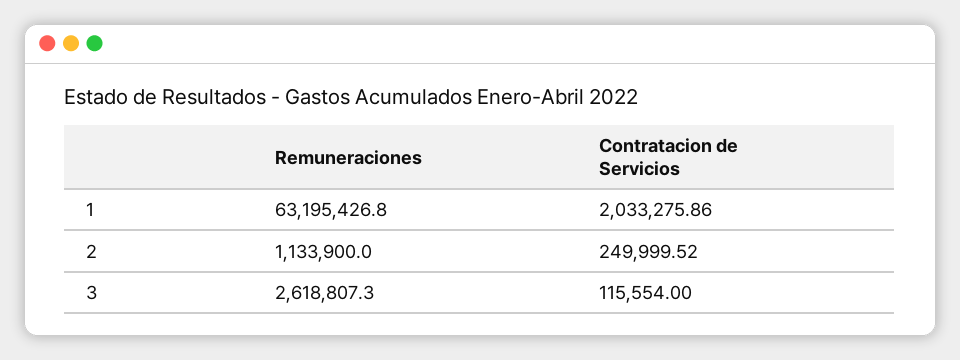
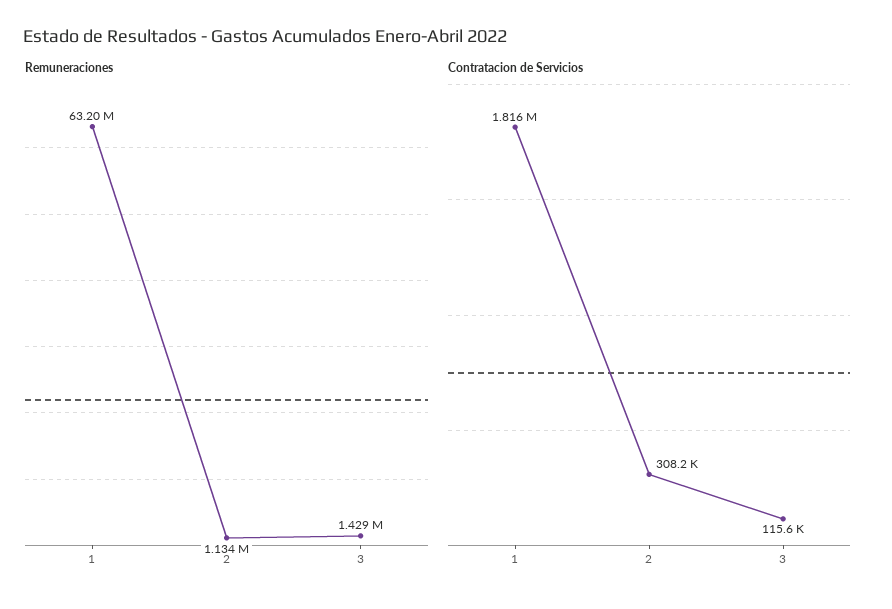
  {
    "Remuneraciones": {
      "1": 63195426.8,
      "2": 1133900,
-     "3": 2618807.3
+     "3": 1429000
    },
    "Contratacion de Servicios": {
-     "1": 2033275.86,
+     "1": 1816000,
-     "2": 249999.52,
+     "2": 308200,
      "3": 115554
    }
  }

